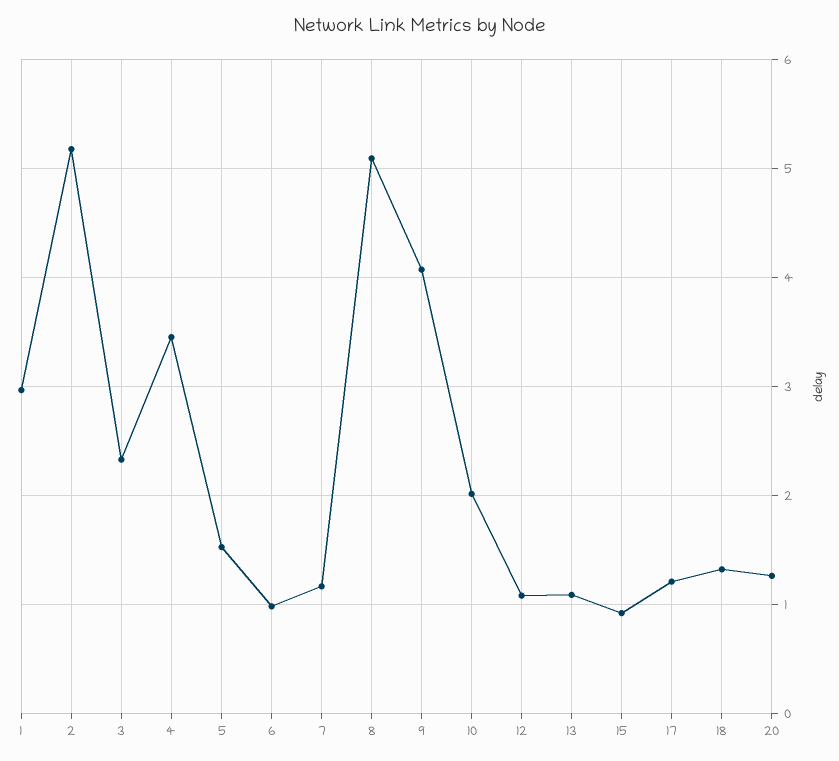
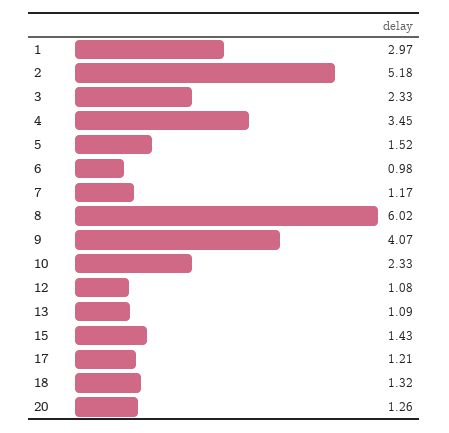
  {
    "1": 2.97,
    "2": 5.18,
    "3": 2.33,
    "4": 3.45,
    "5": 1.52,
    "6": 0.98,
    "7": 1.17,
-   "8": 5.1,
+   "8": 6.02,
    "9": 4.07,
-   "10": 2,
+   "10": 2.33,
    "12": 1.08,
    "13": 1.09,
-   "15": 0.9,
+   "15": 1.43,
    "17": 1.21,
    "18": 1.32,
    "20": 1.26
  }

